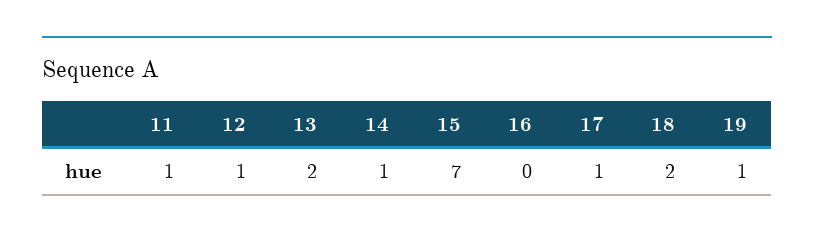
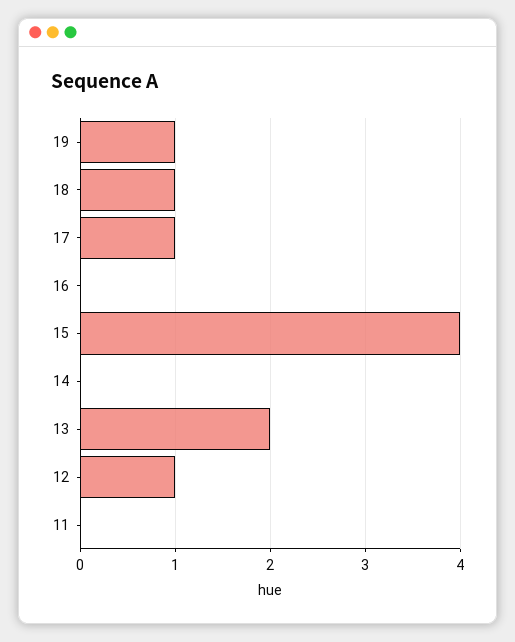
  {
-   "11": 1,
+   "11": 0,
    "12": 1,
    "13": 2,
-   "14": 1,
+   "14": 0,
-   "15": 7,
+   "15": 4,
    "16": 0,
    "17": 1,
-   "18": 2,
+   "18": 1,
    "19": 1
  }

